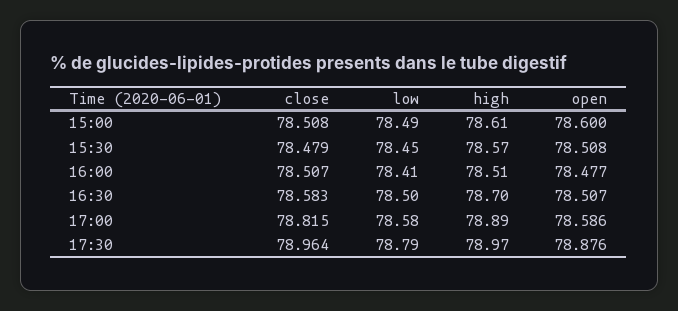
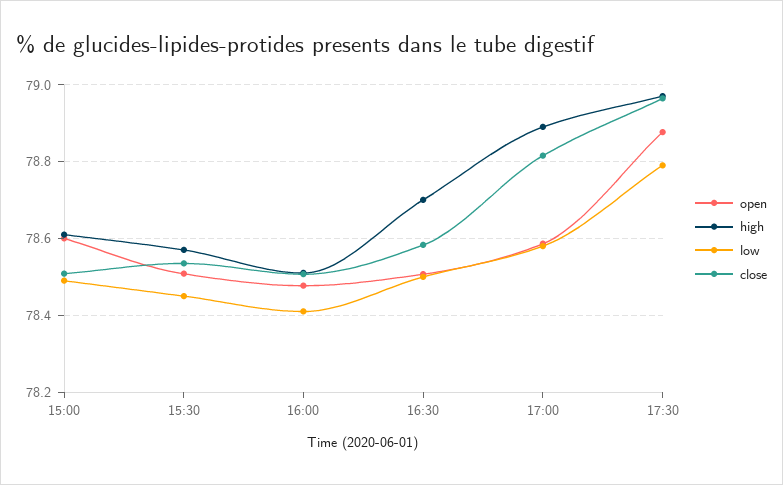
  {
    "close": {
      "15:00": 78.508,
-     "15:30": 78.479,
+     "15:30": 78.54,
      "16:00": 78.507,
      "16:30": 78.583,
      "17:00": 78.815,
      "17:30": 78.964
    },
    "low": {
      "15:00": 78.49,
      "15:30": 78.45,
      "16:00": 78.41,
      "16:30": 78.5,
      "17:00": 78.58,
      "17:30": 78.79
    },
    "high": {
      "15:00": 78.61,
      "15:30": 78.57,
      "16:00": 78.51,
      "16:30": 78.7,
      "17:00": 78.89,
      "17:30": 78.97
    },
    "open": {
      "15:00": 78.6,
      "15:30": 78.508,
      "16:00": 78.477,
      "16:30": 78.507,
      "17:00": 78.586,
      "17:30": 78.876
    }
  }

